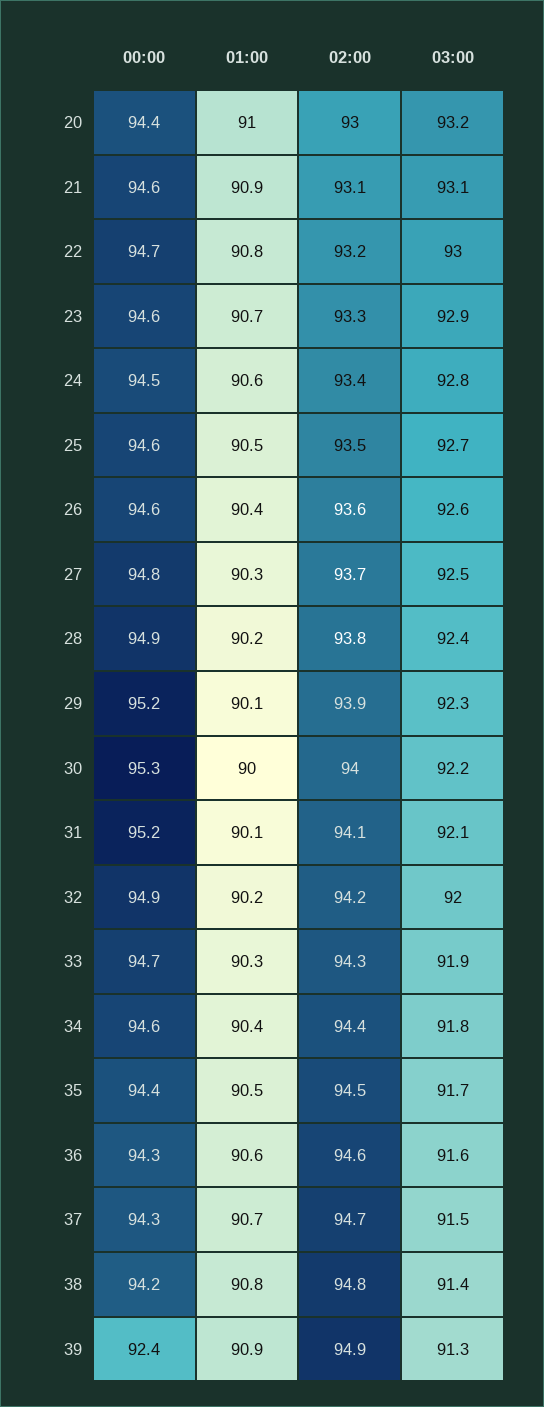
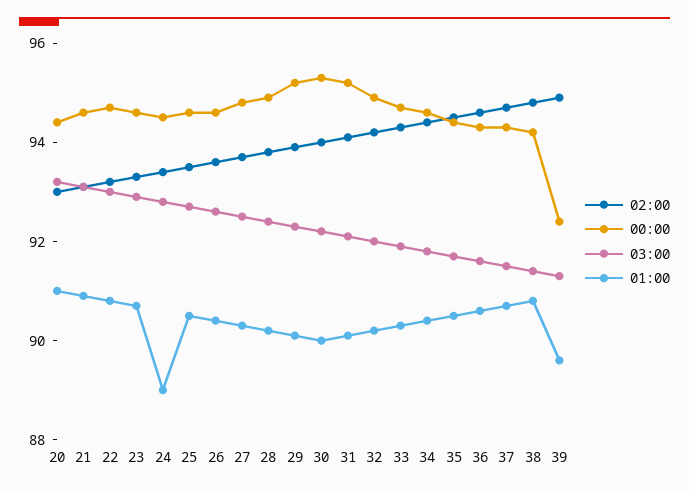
  {
    "00:00": {
      "20": 94.4,
      "21": 94.6,
      "22": 94.7,
      "23": 94.6,
      "24": 94.5,
      "25": 94.6,
      "26": 94.6,
      "27": 94.8,
      "28": 94.9,
      "29": 95.2,
      "30": 95.3,
      "31": 95.2,
      "32": 94.9,
      "33": 94.7,
      "34": 94.6,
      "35": 94.4,
      "36": 94.3,
      "37": 94.3,
      "38": 94.2,
      "39": 92.4
    },
    "01:00": {
      "20": 91,
      "21": 90.9,
      "22": 90.8,
      "23": 90.7,
-     "24": 90.6,
+     "24": 89,
      "25": 90.5,
      "26": 90.4,
      "27": 90.3,
      "28": 90.2,
      "29": 90.1,
      "30": 90,
      "31": 90.1,
      "32": 90.2,
      "33": 90.3,
      "34": 90.4,
      "35": 90.5,
      "36": 90.6,
      "37": 90.7,
      "38": 90.8,
-     "39": 90.9
+     "39": 89.5
    },
    "02:00": {
      "20": 93,
      "21": 93.1,
      "22": 93.2,
      "23": 93.3,
      "24": 93.4,
      "25": 93.5,
      "26": 93.6,
      "27": 93.7,
      "28": 93.8,
      "29": 93.9,
      "30": 94,
      "31": 94.1,
      "32": 94.2,
      "33": 94.3,
      "34": 94.4,
      "35": 94.5,
      "36": 94.6,
      "37": 94.7,
      "38": 94.8,
      "39": 94.9
    },
    "03:00": {
      "20": 93.2,
      "21": 93.1,
      "22": 93,
      "23": 92.9,
      "24": 92.8,
      "25": 92.7,
      "26": 92.6,
      "27": 92.5,
      "28": 92.4,
      "29": 92.3,
      "30": 92.2,
      "31": 92.1,
      "32": 92,
      "33": 91.9,
      "34": 91.8,
      "35": 91.7,
      "36": 91.6,
      "37": 91.5,
      "38": 91.4,
      "39": 91.3
    }
  }

